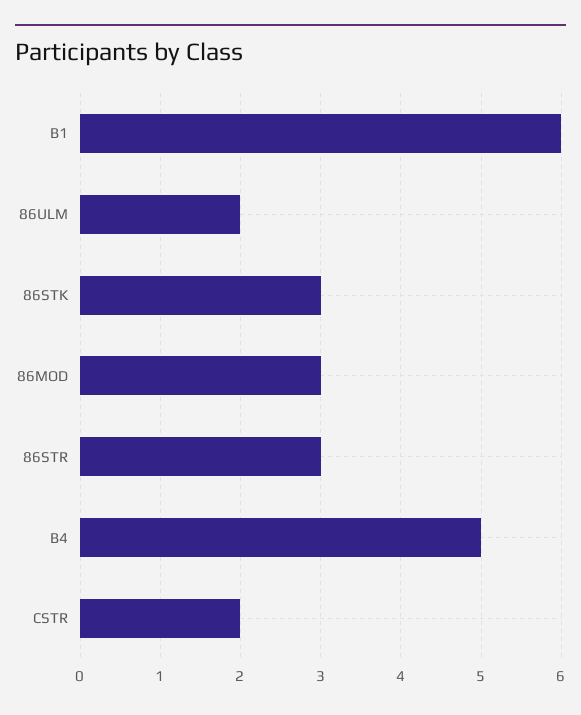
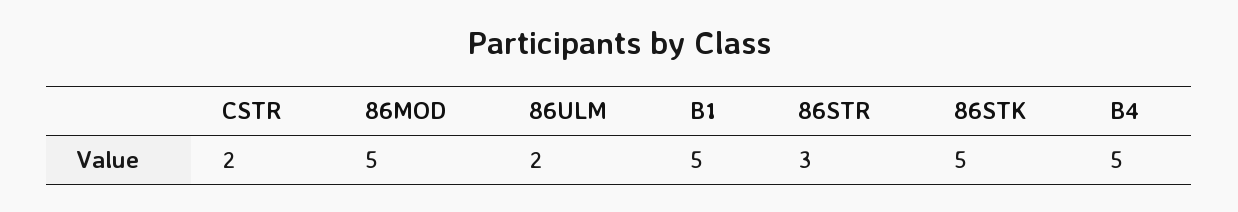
  {
-   "B1": 6,
+   "B1": 5,
    "86ULM": 2,
-   "86STK": 3,
+   "86STK": 5,
-   "86MOD": 3,
+   "86MOD": 5,
    "86STR": 3,
    "B4": 5,
    "CSTR": 2
  }

